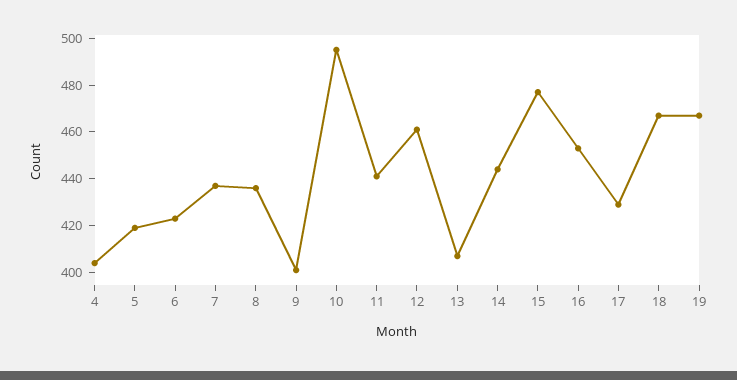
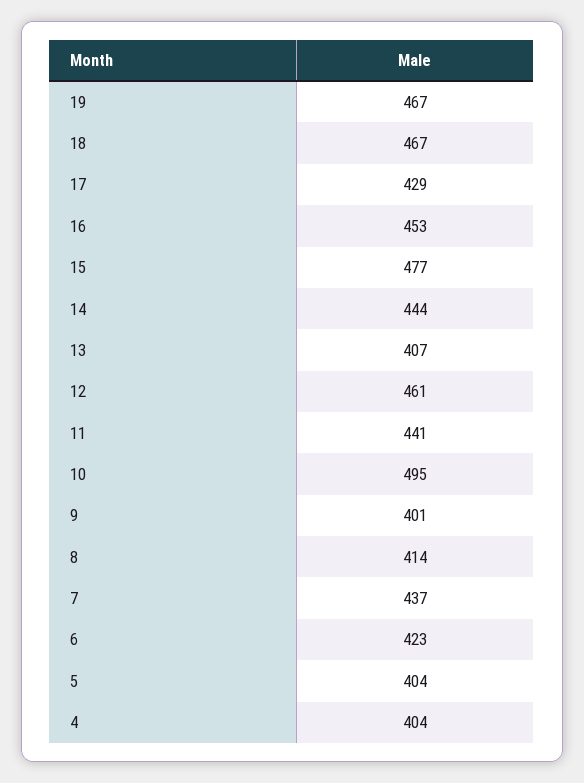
  {
    "4": 404,
-   "5": 420,
+   "5": 404,
    "6": 423,
    "7": 437,
-   "8": 435,
+   "8": 414,
    "9": 401,
    "10": 495,
    "11": 441,
    "12": 461,
    "13": 407,
    "14": 444,
    "15": 477,
    "16": 453,
    "17": 429,
    "18": 467,
    "19": 467
  }

